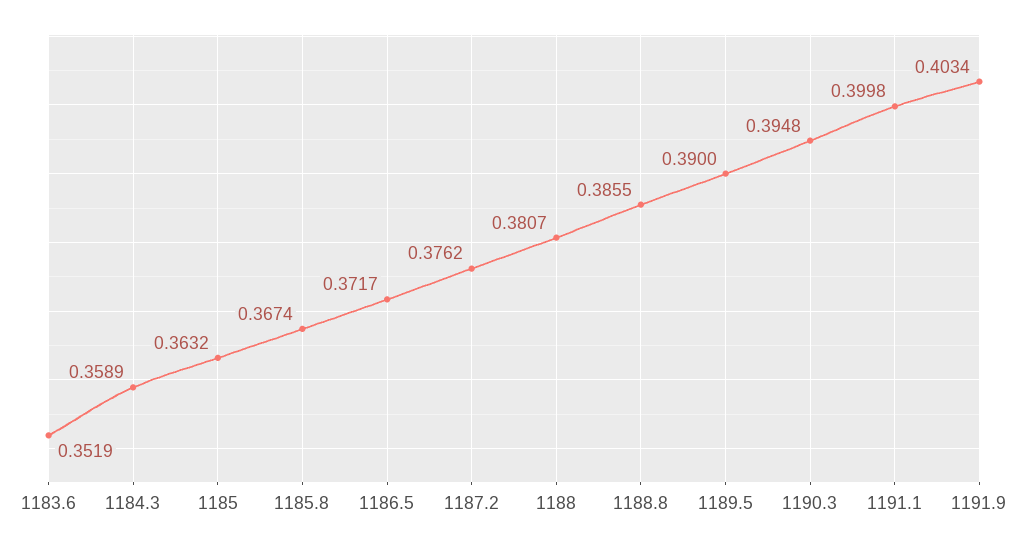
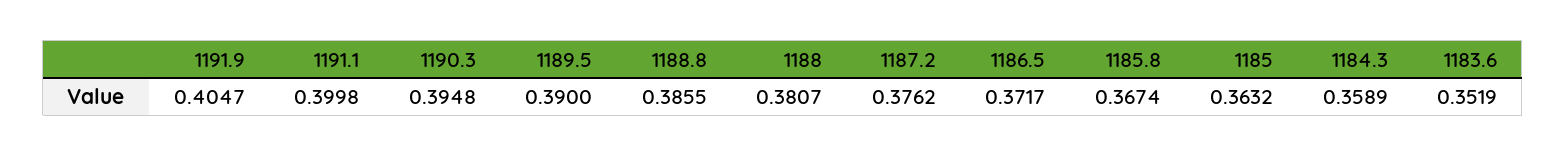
  {
    "1183.6": 0.3519,
    "1184.3": 0.3589,
    "1185": 0.3632,
    "1185.8": 0.3674,
    "1186.5": 0.3717,
    "1187.2": 0.3762,
    "1188": 0.3807,
    "1188.8": 0.3855,
    "1189.5": 0.39,
    "1190.3": 0.3948,
    "1191.1": 0.3998,
-   "1191.9": 0.4034
+   "1191.9": 0.4047
  }

